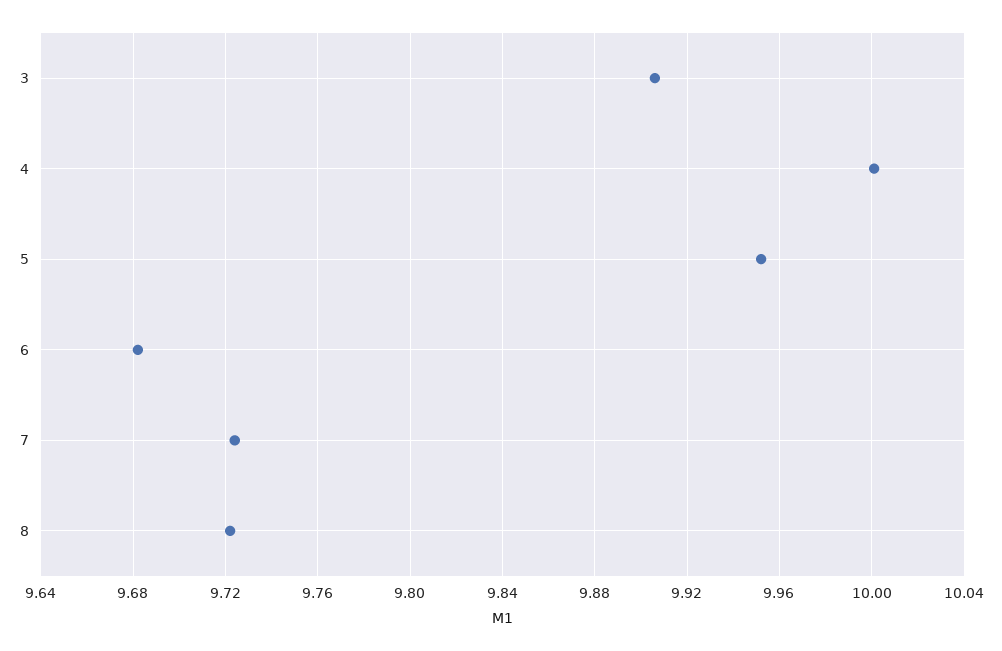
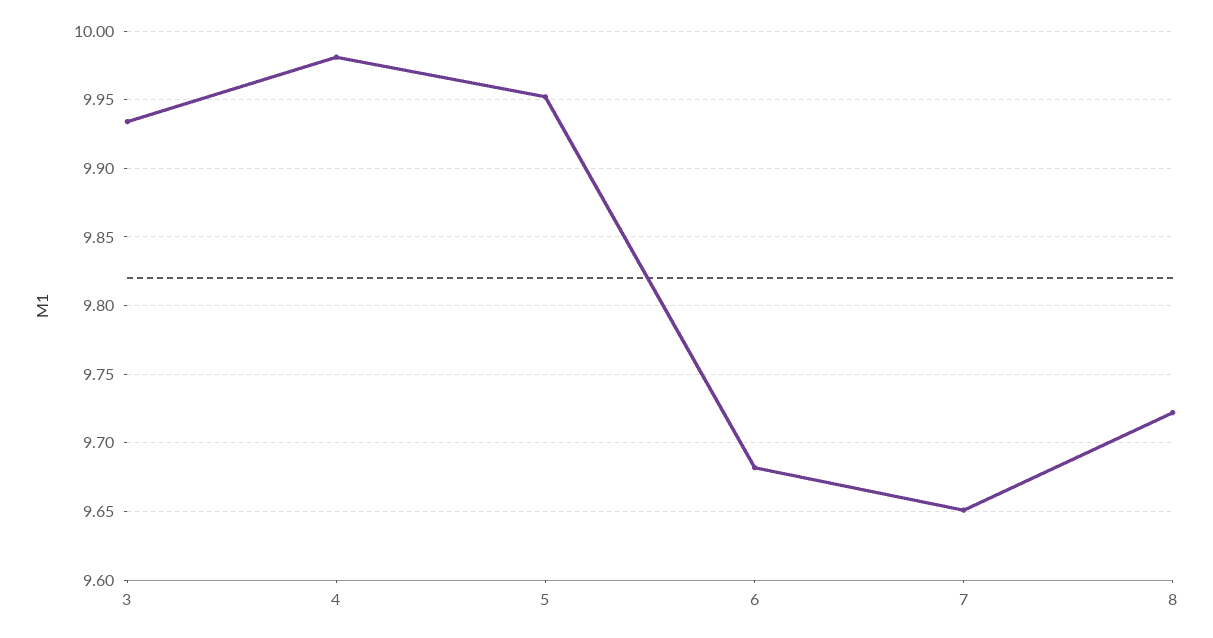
  {
-   "3": 9.905,
+   "3": 9.935,
-   "4": 10,
+   "4": 9.98,
    "5": 9.95,
    "6": 9.68,
-   "7": 9.725,
+   "7": 9.65,
    "8": 9.72
  }

